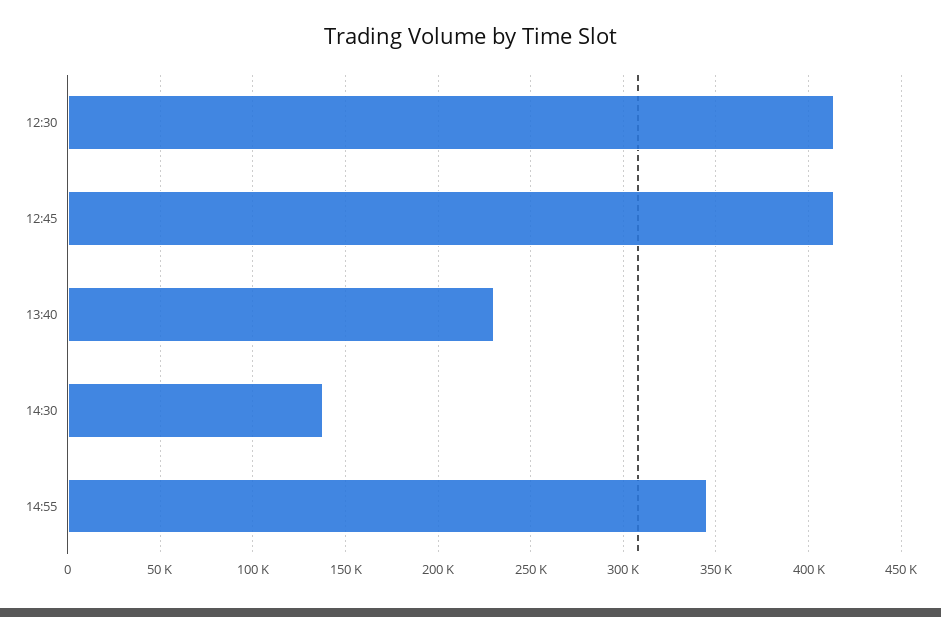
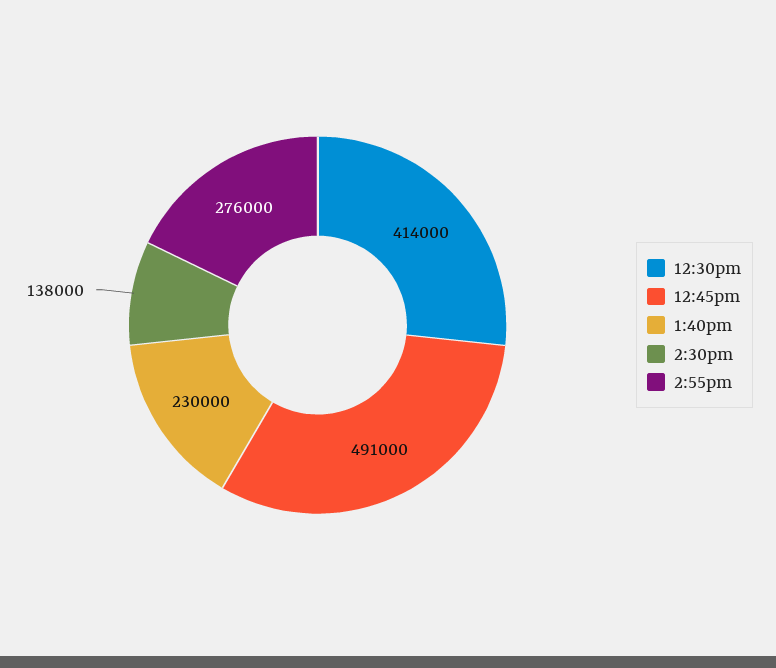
  {
    "12:30": 414000,
-   "12:45": 415000,
+   "12:45": 491000,
    "13:40": 230000,
    "14:30": 138000,
-   "14:55": 345000
+   "14:55": 276000
  }

